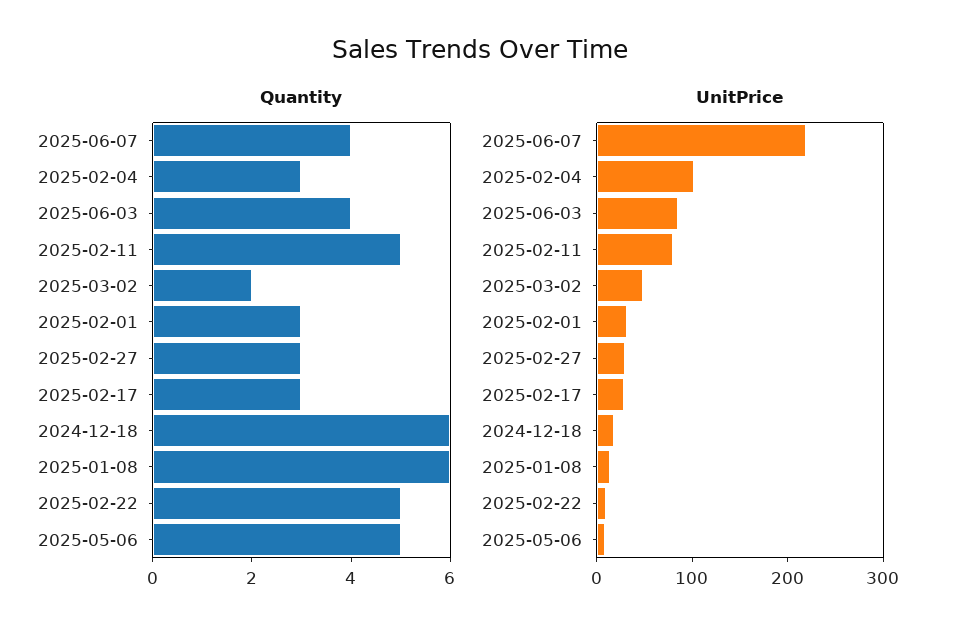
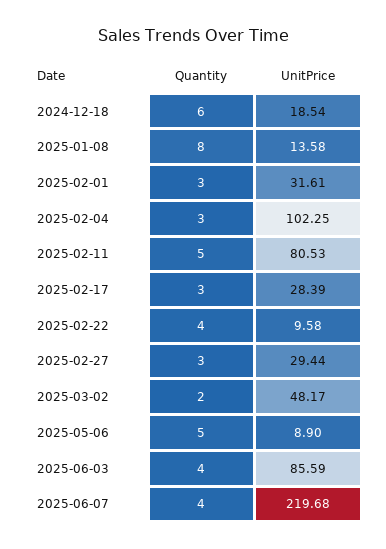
  {
    "Quantity": {
      "2025-06-07": 4,
      "2025-02-04": 3,
      "2025-06-03": 4,
      "2025-02-11": 5,
      "2025-03-02": 2,
      "2025-02-01": 3,
      "2025-02-27": 3,
      "2025-02-17": 3,
      "2024-12-18": 6,
-     "2025-01-08": 6,
+     "2025-01-08": 8,
-     "2025-02-22": 5,
+     "2025-02-22": 4,
      "2025-05-06": 5
    },
    "UnitPrice": {
      "2025-06-07": 219.68,
      "2025-02-04": 102.25,
      "2025-06-03": 85.59,
      "2025-02-11": 80.53,
      "2025-03-02": 48.17,
      "2025-02-01": 31.61,
      "2025-02-27": 29.44,
      "2025-02-17": 28.39,
      "2024-12-18": 18.54,
      "2025-01-08": 13.58,
      "2025-02-22": 9.58,
      "2025-05-06": 8.9
    }
  }

